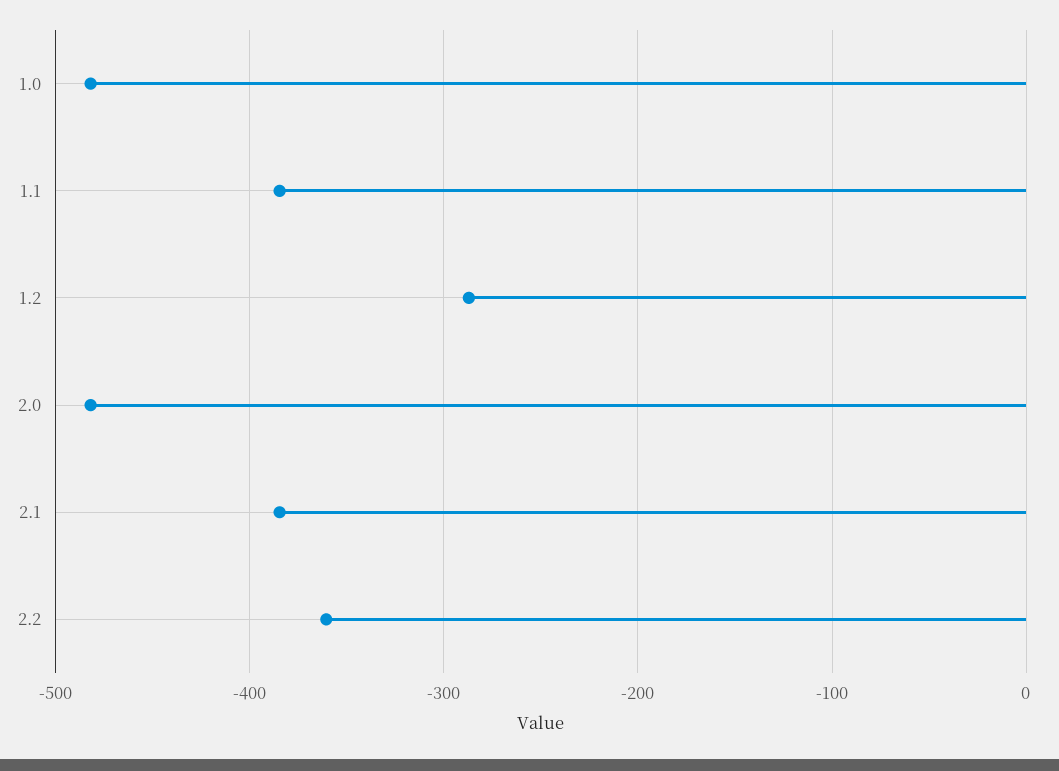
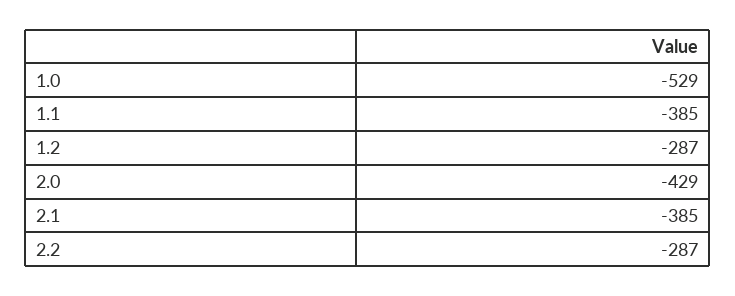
  {
-   "1.0": -480,
+   "1.0": -529,
    "1.1": -385,
    "1.2": -287,
-   "2.0": -480,
+   "2.0": -429,
    "2.1": -385,
-   "2.2": -360
+   "2.2": -287
  }

